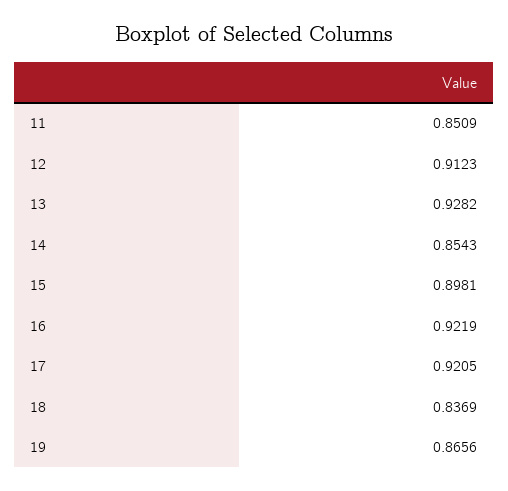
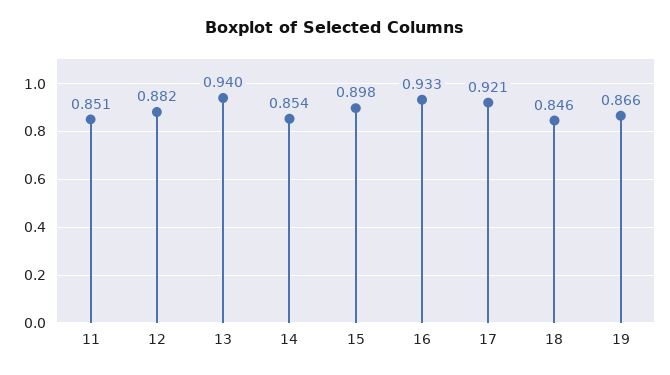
  {
    "11": 0.8509,
-   "12": 0.9123,
+   "12": 0.882,
-   "13": 0.9282,
+   "13": 0.94,
    "14": 0.8543,
    "15": 0.8981,
-   "16": 0.9219,
+   "16": 0.933,
    "17": 0.9205,
-   "18": 0.8369,
+   "18": 0.846,
    "19": 0.8656
  }

